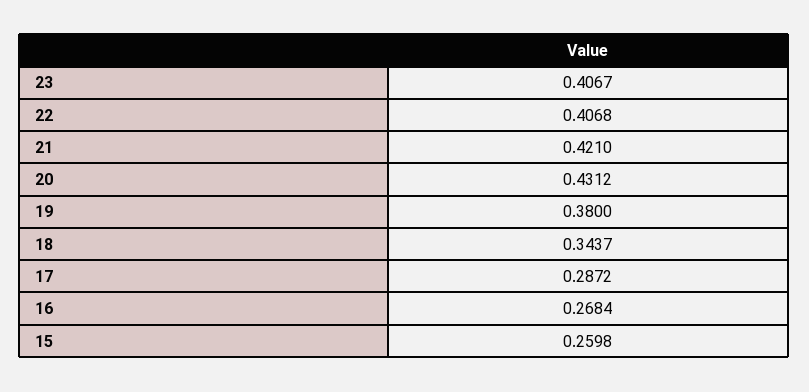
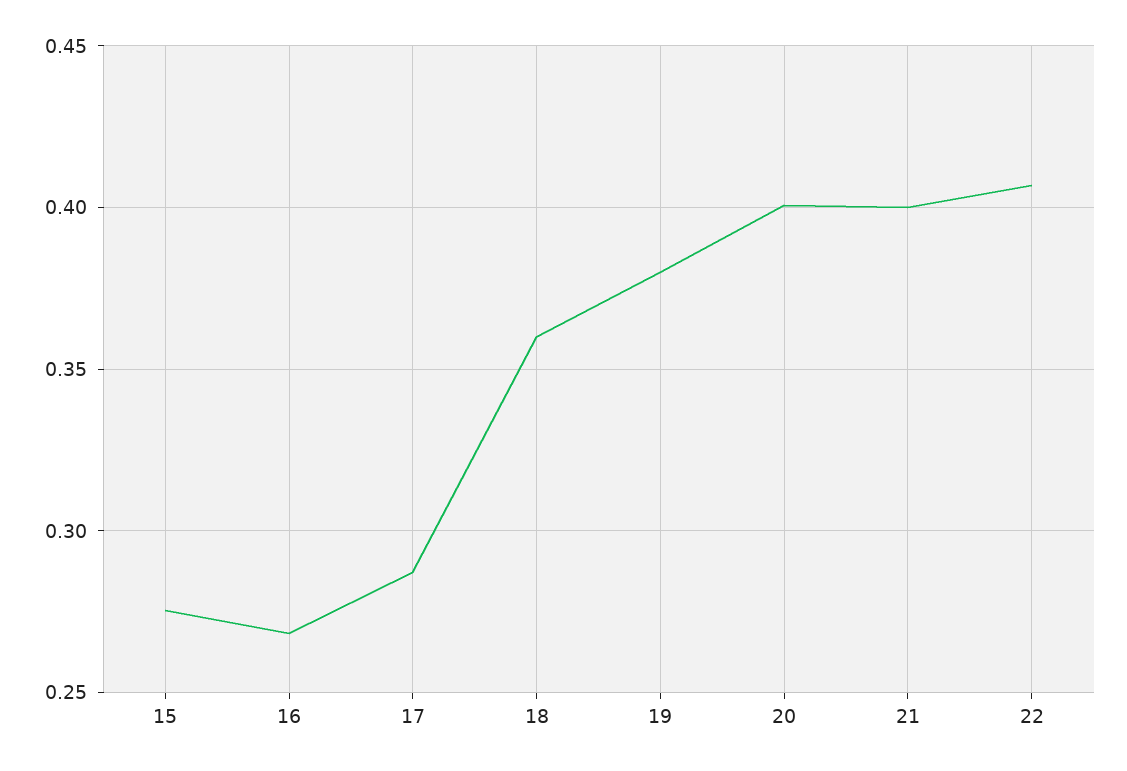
  {
-   "23": 0.4067,
    "22": 0.4068,
-   "21": 0.421,
+   "21": 0.4,
-   "20": 0.4312,
+   "20": 0.4,
    "19": 0.38,
-   "18": 0.3437,
+   "18": 0.36,
    "17": 0.2872,
    "16": 0.2684,
-   "15": 0.2598
+   "15": 0.275
  }

